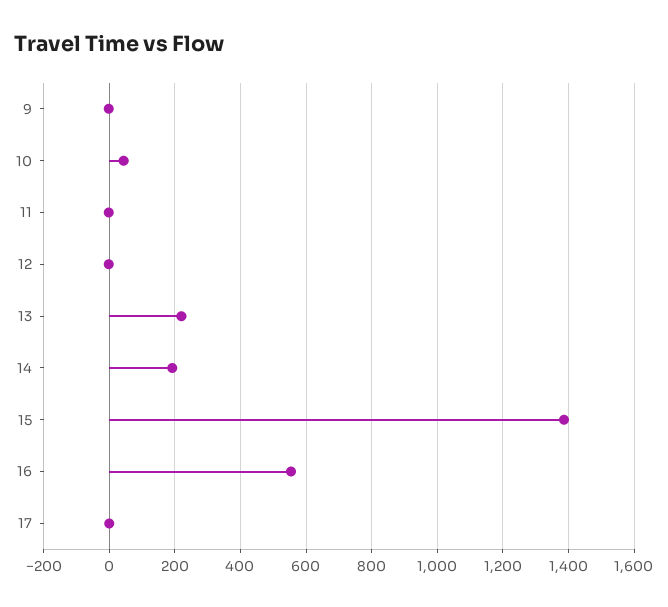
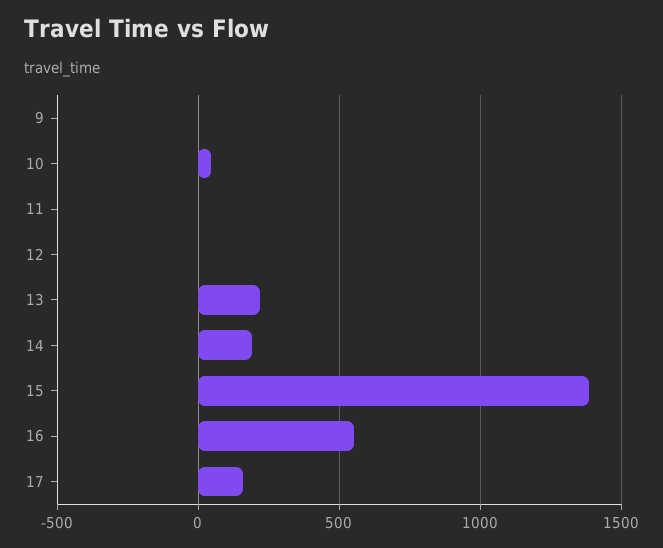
  {
    "9": 0,
    "10": 40,
    "11": 0,
    "12": 0,
    "13": 220,
    "14": 200,
    "15": 1380,
    "16": 560,
-   "17": 0
+   "17": 150
  }

